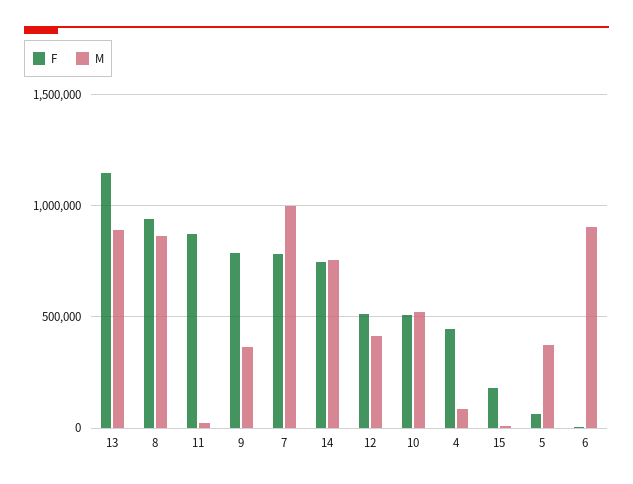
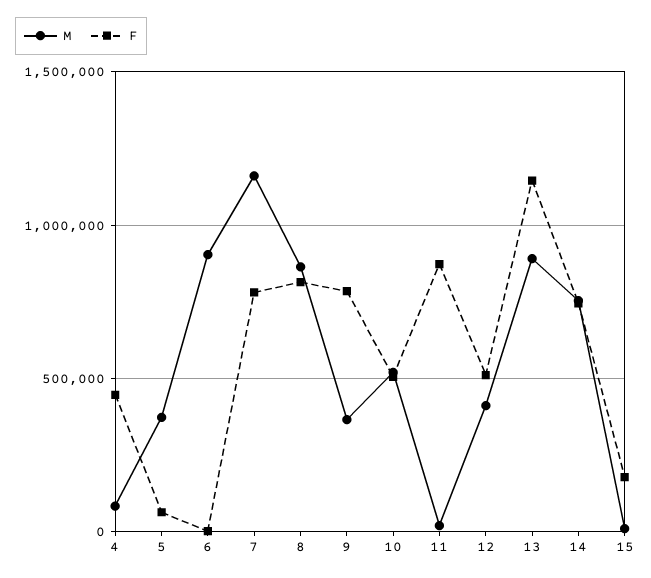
  {
    "F": {
      "13": 1150000,
-     "8": 950000,
+     "8": 800000,
      "11": 850000,
      "9": 800000,
      "7": 800000,
      "14": 750000,
      "12": 500000,
      "10": 500000,
      "4": 450000,
      "15": 200000,
      "5": 50000,
      "6": 0
    },
    "M": {
      "13": 900000,
      "8": 850000,
      "11": 0,
      "9": 350000,
-     "7": 1000000,
+     "7": 1150000,
      "14": 750000,
      "12": 400000,
      "10": 500000,
      "4": 100000,
      "15": 0,
      "5": 350000,
      "6": 900000
    }
  }

